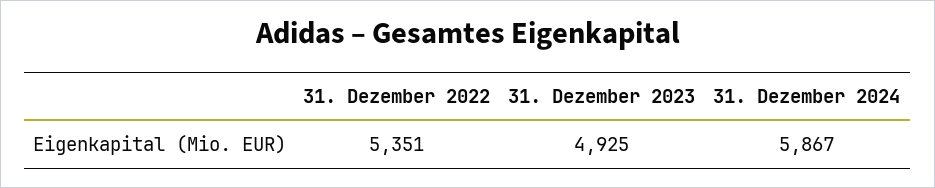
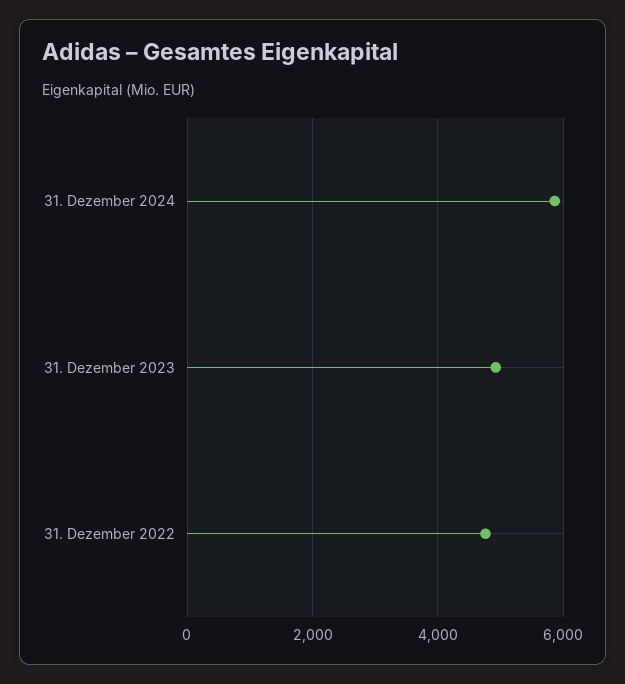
  {
-   "31. Dezember 2022": 5351,
+   "31. Dezember 2022": 4800,
    "31. Dezember 2023": 4925,
    "31. Dezember 2024": 5867
  }

